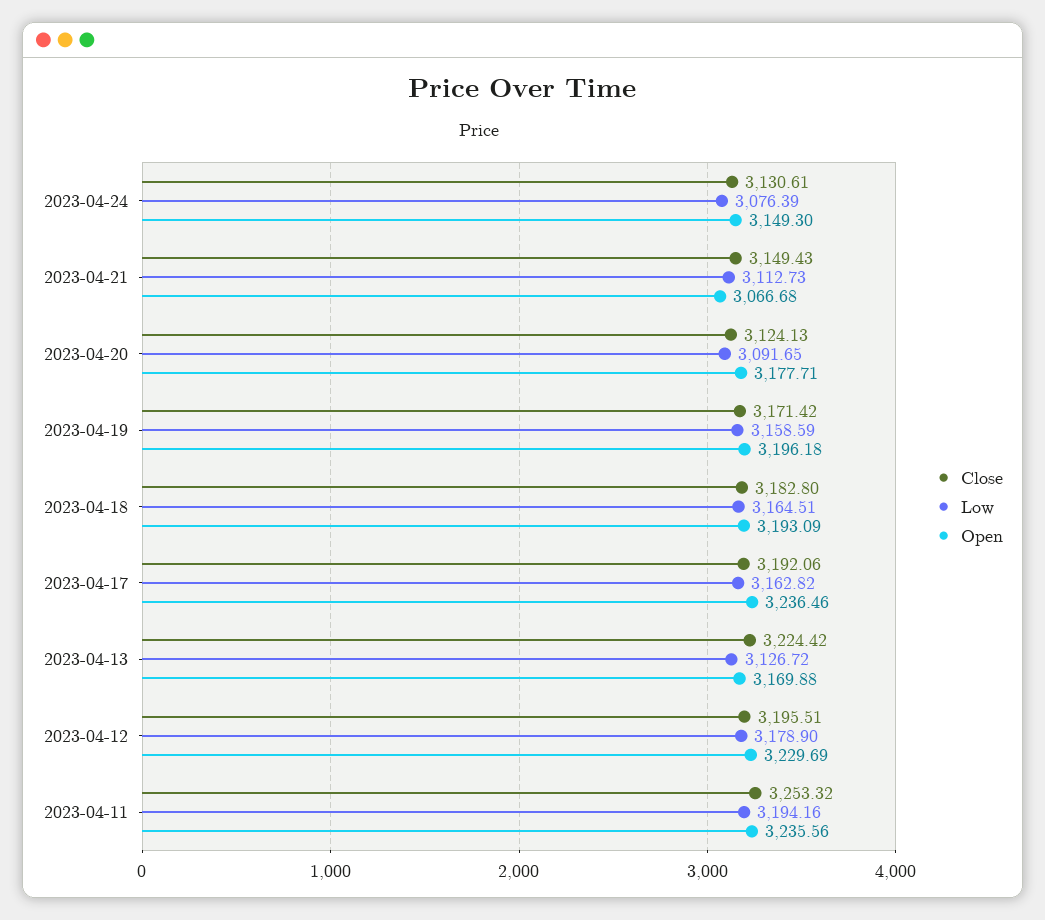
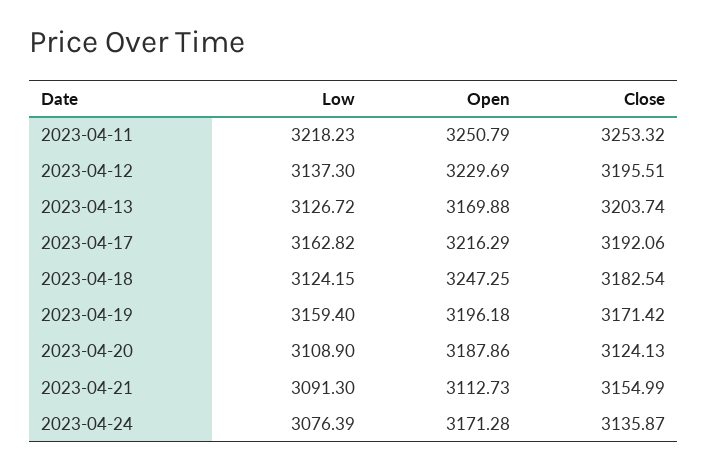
  {
    "Close": {
-     "2023-04-24": 3130.61,
+     "2023-04-24": 3135.87,
-     "2023-04-21": 3149.43,
+     "2023-04-21": 3154.99,
      "2023-04-20": 3124.13,
      "2023-04-19": 3171.42,
-     "2023-04-18": 3182.8,
+     "2023-04-18": 3182.54,
      "2023-04-17": 3192.06,
-     "2023-04-13": 3224.42,
+     "2023-04-13": 3203.74,
      "2023-04-12": 3195.51,
      "2023-04-11": 3253.32
    },
    "Low": {
      "2023-04-24": 3076.39,
-     "2023-04-21": 3112.73,
+     "2023-04-21": 3091.3,
-     "2023-04-20": 3091.65,
+     "2023-04-20": 3108.9,
-     "2023-04-19": 3158.59,
+     "2023-04-19": 3159.4,
-     "2023-04-18": 3164.51,
+     "2023-04-18": 3124.15,
      "2023-04-17": 3162.82,
      "2023-04-13": 3126.72,
-     "2023-04-12": 3178.9,
+     "2023-04-12": 3137.3,
-     "2023-04-11": 3194.16
+     "2023-04-11": 3218.23
    },
    "Open": {
-     "2023-04-24": 3149.3,
+     "2023-04-24": 3171.28,
-     "2023-04-21": 3066.68,
+     "2023-04-21": 3112.73,
-     "2023-04-20": 3177.71,
+     "2023-04-20": 3187.86,
      "2023-04-19": 3196.18,
-     "2023-04-18": 3193.09,
+     "2023-04-18": 3247.25,
-     "2023-04-17": 3236.46,
+     "2023-04-17": 3216.29,
      "2023-04-13": 3169.88,
      "2023-04-12": 3229.69,
-     "2023-04-11": 3235.56
+     "2023-04-11": 3250.79
    }
  }

